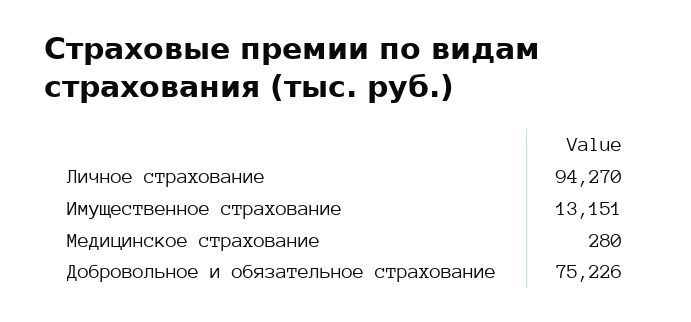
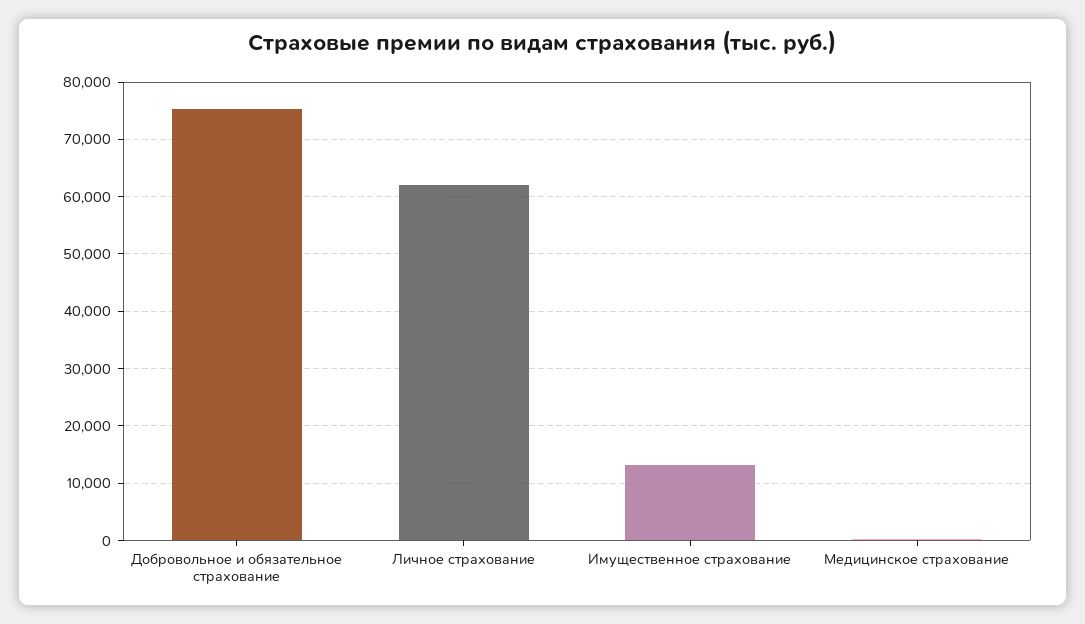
  {
-   "Личное страхование": 94270,
+   "Личное страхование": 62000,
    "Имущественное страхование": 13151,
    "Медицинское страхование": 280,
    "Добровольное и обязательное страхование": 75226
  }

